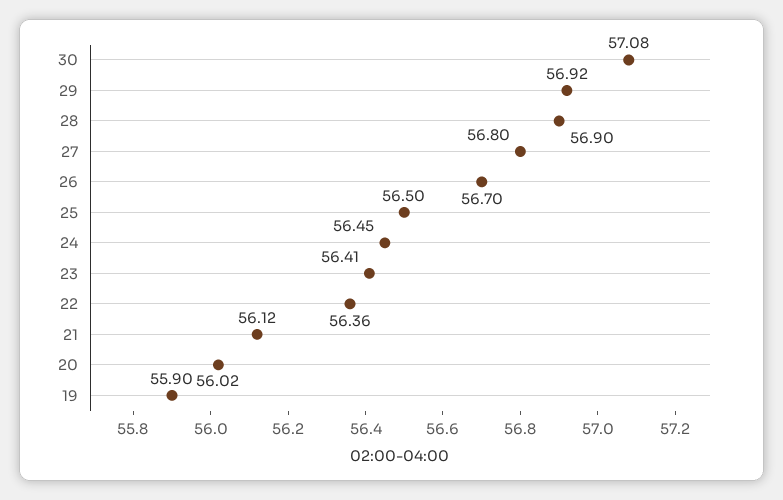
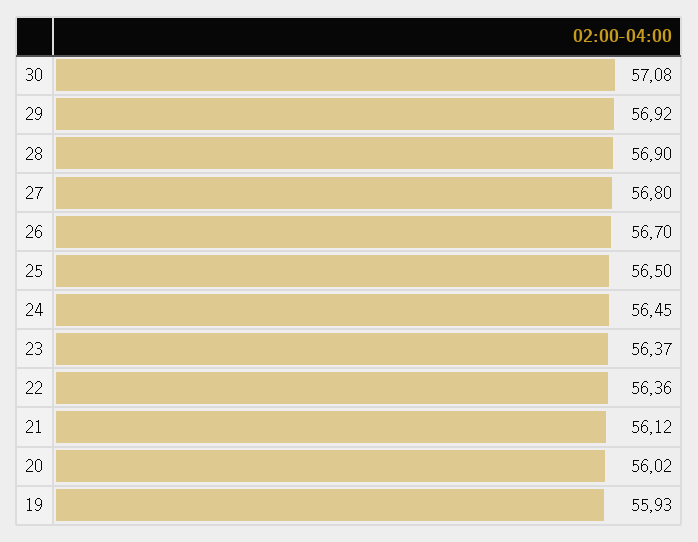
  {
    "30": 57.08,
    "29": 56.92,
    "28": 56.9,
    "27": 56.8,
    "26": 56.7,
    "25": 56.5,
    "24": 56.45,
-   "23": 56.41,
+   "23": 56.37,
    "22": 56.36,
    "21": 56.12,
    "20": 56.02,
-   "19": 55.9
+   "19": 55.93
  }

